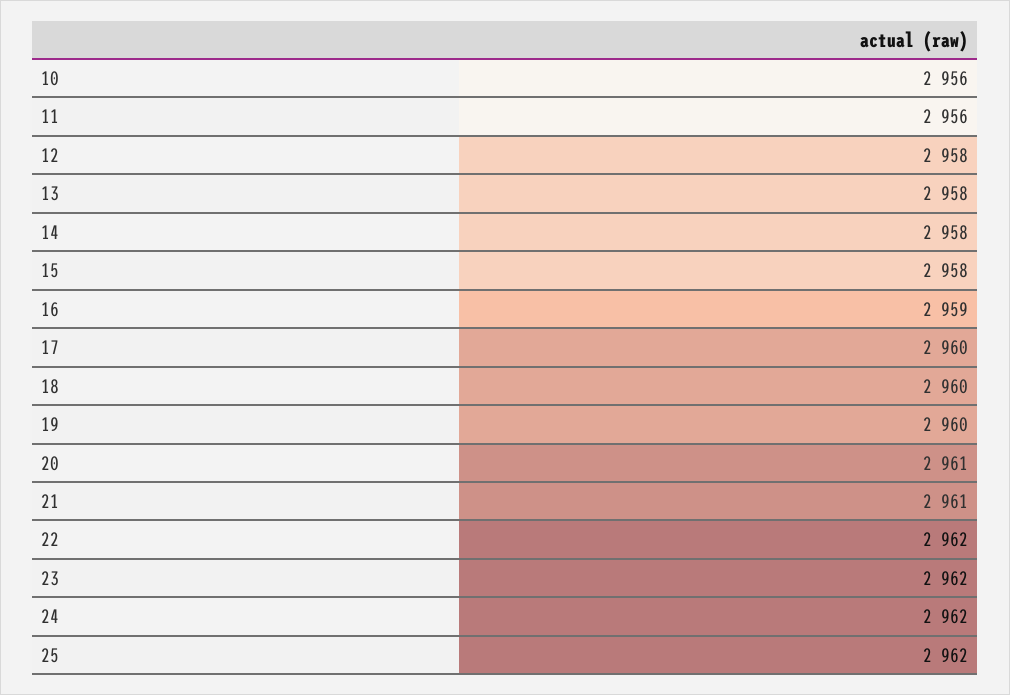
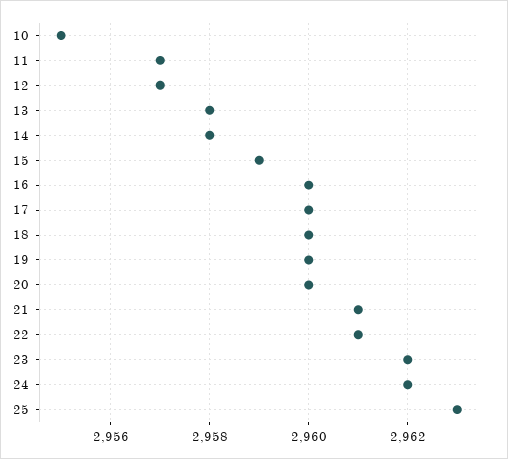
  {
-   "10": 2956,
+   "10": 2955,
-   "11": 2956,
+   "11": 2957,
-   "12": 2958,
+   "12": 2957,
    "13": 2958,
    "14": 2958,
-   "15": 2958,
+   "15": 2959,
-   "16": 2959,
+   "16": 2960,
    "17": 2960,
    "18": 2960,
    "19": 2960,
-   "20": 2961,
+   "20": 2960,
    "21": 2961,
-   "22": 2962,
+   "22": 2961,
    "23": 2962,
    "24": 2962,
-   "25": 2962
+   "25": 2963
  }

